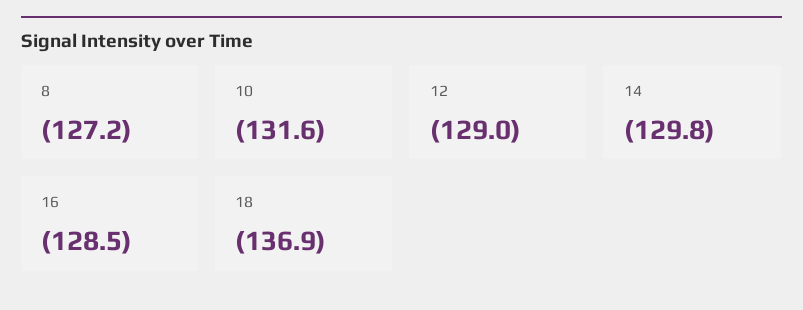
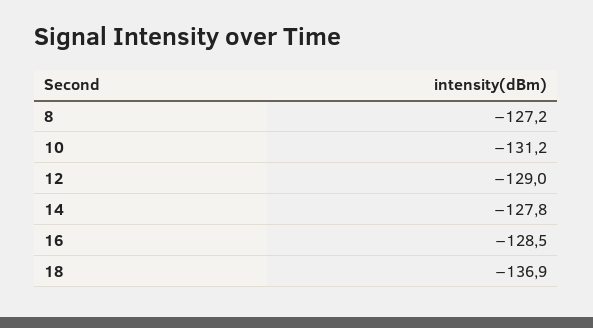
  {
    "8": -127.2,
-   "10": -131.6,
+   "10": -131.2,
    "12": -129,
-   "14": -129.8,
+   "14": -127.8,
    "16": -128.5,
    "18": -136.9
  }

